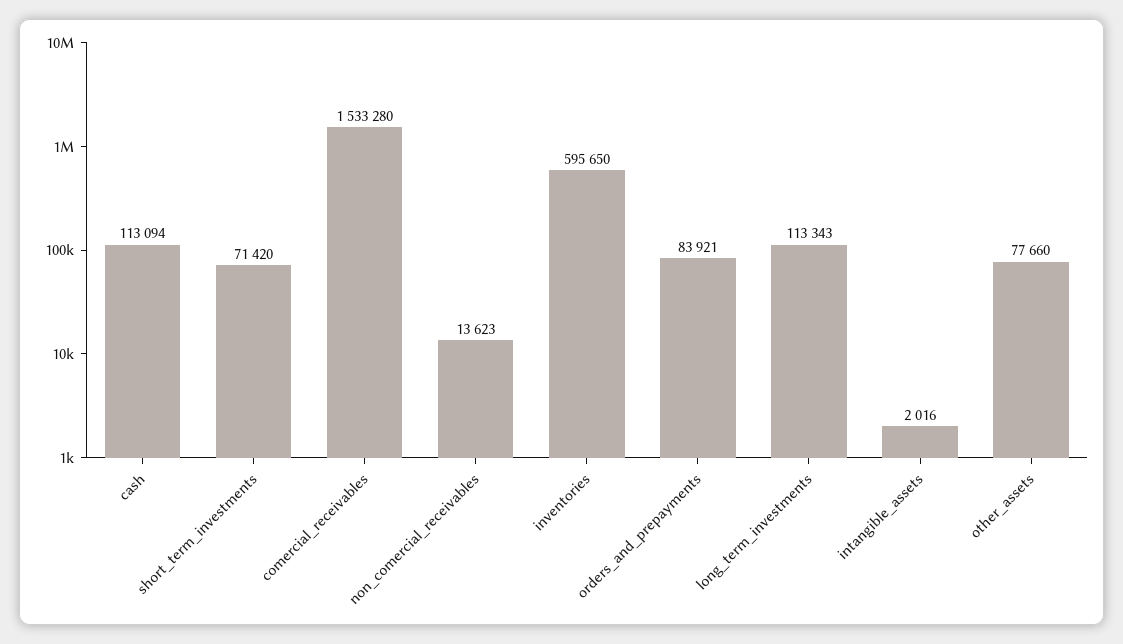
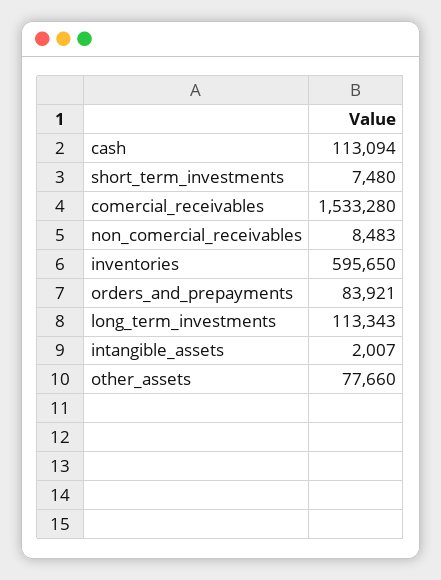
  {
    "cash": 113094,
-   "short_term_investments": 71420,
+   "short_term_investments": 7480,
    "comercial_receivables": 1533280,
-   "non_comercial_receivables": 13623,
+   "non_comercial_receivables": 8483,
    "inventories": 595650,
    "orders_and_prepayments": 83921,
    "long_term_investments": 113343,
-   "intangible_assets": 2016,
+   "intangible_assets": 2007,
    "other_assets": 77660
  }

